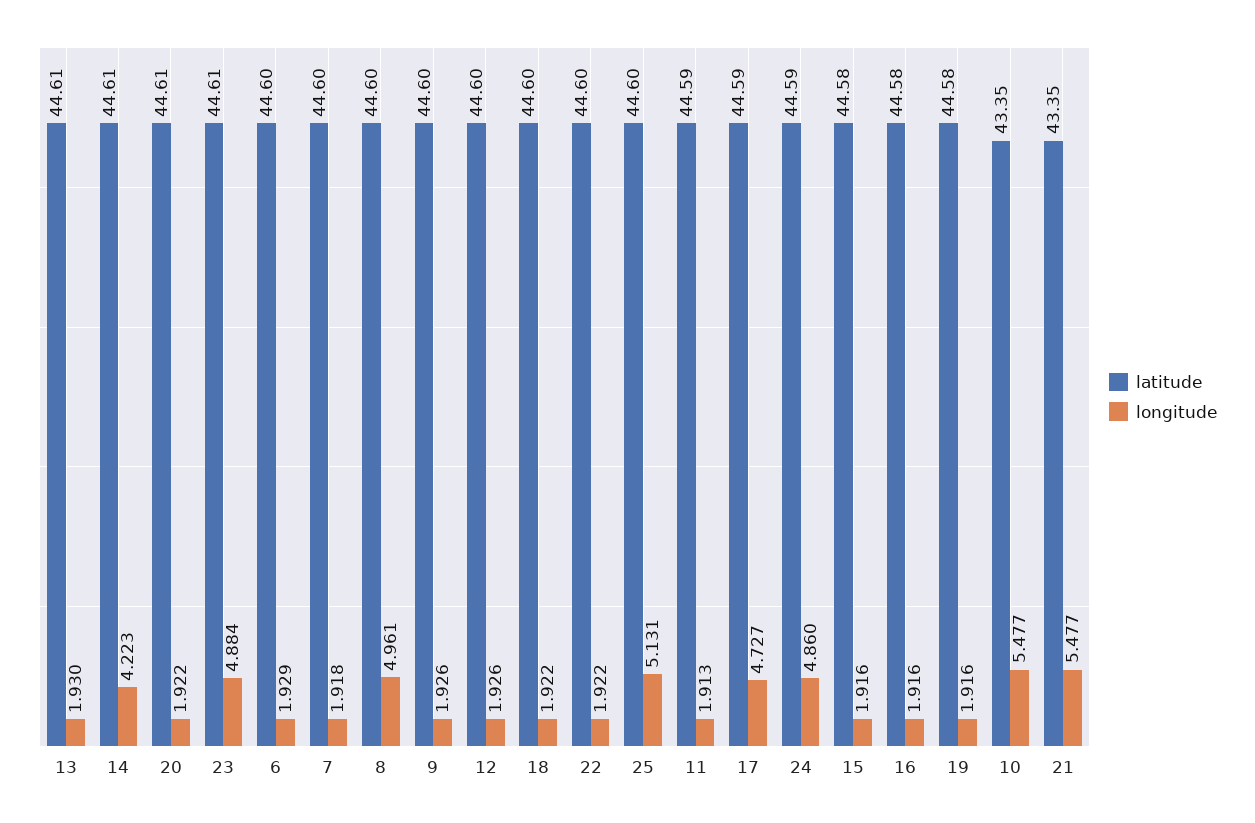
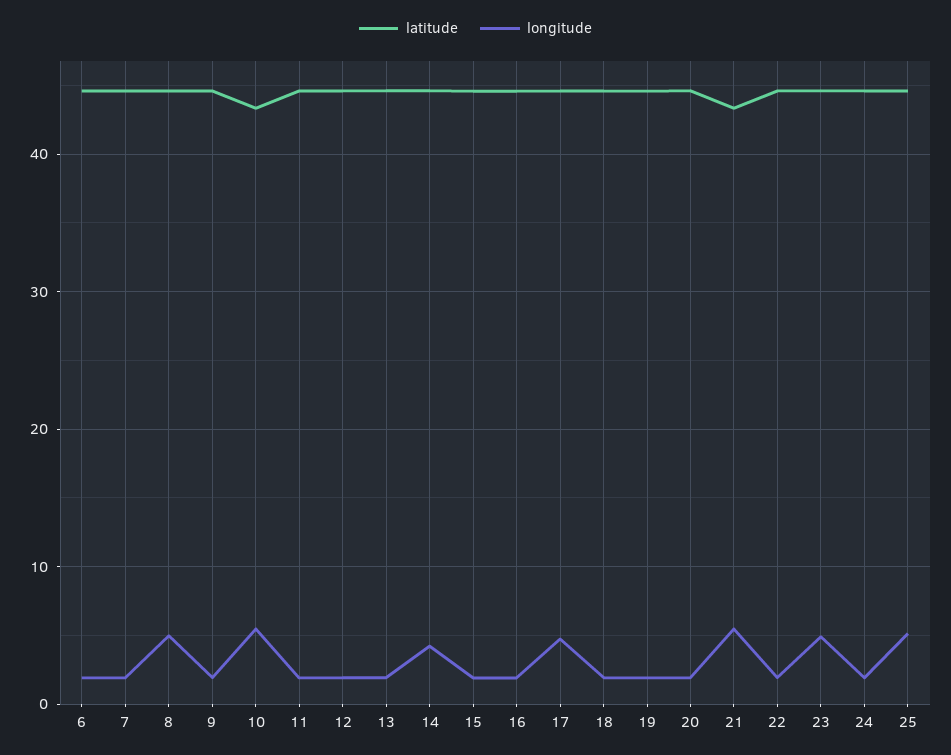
  {
    "latitude": {
      "13": 44.61,
      "14": 44.61,
      "20": 44.61,
      "23": 44.61,
      "6": 44.6,
      "7": 44.6,
      "8": 44.6,
      "9": 44.6,
      "12": 44.6,
      "18": 44.6,
      "22": 44.6,
      "25": 44.6,
      "11": 44.59,
      "17": 44.59,
      "24": 44.59,
      "15": 44.58,
      "16": 44.58,
      "19": 44.58,
      "10": 43.35,
      "21": 43.35
    },
    "longitude": {
      "13": 1.93,
      "14": 4.223,
      "20": 1.922,
      "23": 4.884,
      "6": 1.929,
      "7": 1.918,
      "8": 4.961,
      "9": 1.926,
      "12": 1.926,
      "18": 1.922,
      "22": 1.922,
      "25": 5.131,
      "11": 1.913,
      "17": 4.727,
-     "24": 4.86,
+     "24": 2,
      "15": 1.916,
      "16": 1.916,
      "19": 1.916,
      "10": 5.477,
      "21": 5.477
    }
  }

